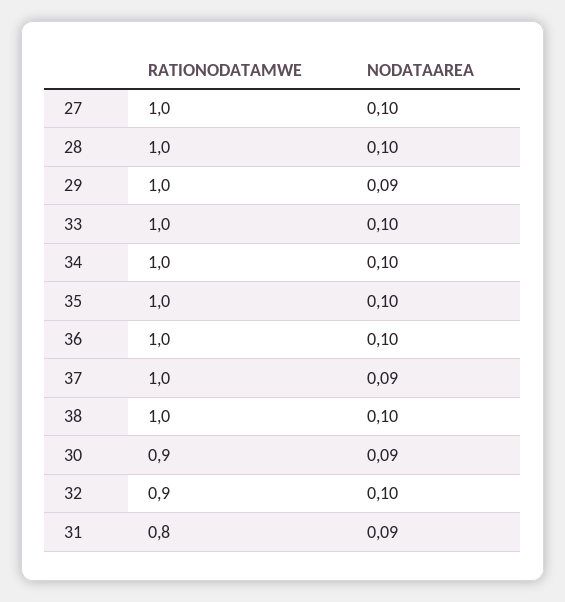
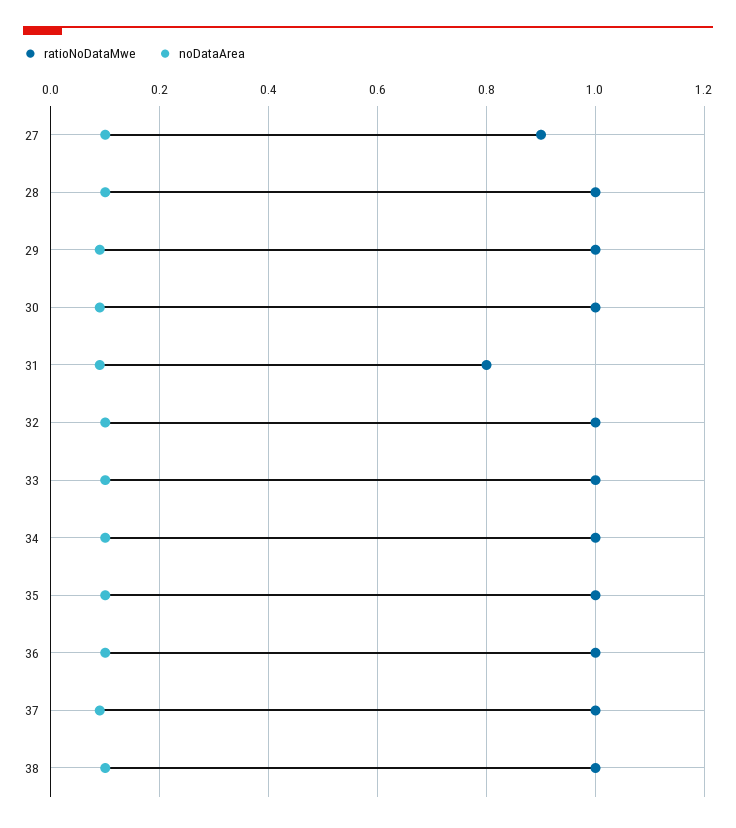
  {
    "RATIONODATAMWE": {
-     "27": 1,
+     "27": 0.9,
      "28": 1,
      "29": 1,
      "33": 1,
      "34": 1,
      "35": 1,
      "36": 1,
      "37": 1,
      "38": 1,
-     "30": 0.9,
+     "30": 1,
-     "32": 0.9,
+     "32": 1,
      "31": 0.8
    },
    "NODATAAREA": {
      "27": 0.1,
      "28": 0.1,
      "29": 0.09,
      "33": 0.1,
      "34": 0.1,
      "35": 0.1,
      "36": 0.1,
      "37": 0.09,
      "38": 0.1,
      "30": 0.09,
      "32": 0.1,
      "31": 0.09
    }
  }

